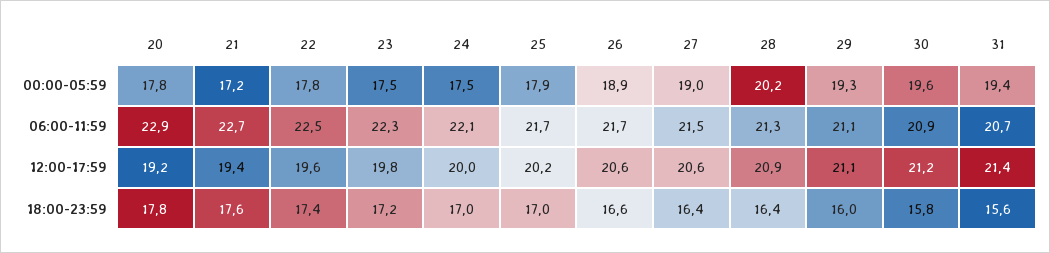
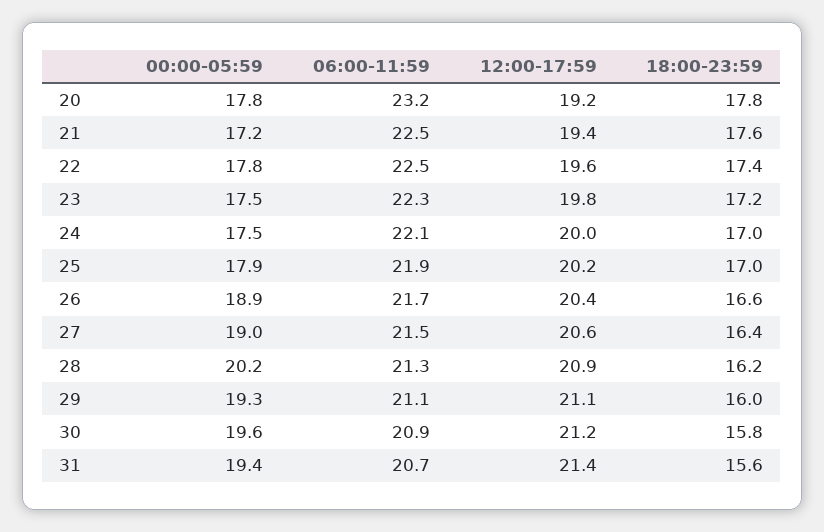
  {
    "20": {
      "00:00-05:59": 17.8,
-     "06:00-11:59": 22.9,
+     "06:00-11:59": 23.2,
      "12:00-17:59": 19.2,
      "18:00-23:59": 17.8
    },
    "21": {
      "00:00-05:59": 17.2,
-     "06:00-11:59": 22.7,
+     "06:00-11:59": 22.5,
      "12:00-17:59": 19.4,
      "18:00-23:59": 17.6
    },
    "22": {
      "00:00-05:59": 17.8,
      "06:00-11:59": 22.5,
      "12:00-17:59": 19.6,
      "18:00-23:59": 17.4
    },
    "23": {
      "00:00-05:59": 17.5,
      "06:00-11:59": 22.3,
      "12:00-17:59": 19.8,
      "18:00-23:59": 17.2
    },
    "24": {
      "00:00-05:59": 17.5,
      "06:00-11:59": 22.1,
      "12:00-17:59": 20,
      "18:00-23:59": 17
    },
    "25": {
      "00:00-05:59": 17.9,
-     "06:00-11:59": 21.7,
+     "06:00-11:59": 21.9,
      "12:00-17:59": 20.2,
      "18:00-23:59": 17
    },
    "26": {
      "00:00-05:59": 18.9,
      "06:00-11:59": 21.7,
-     "12:00-17:59": 20.6,
+     "12:00-17:59": 20.4,
      "18:00-23:59": 16.6
    },
    "27": {
      "00:00-05:59": 19,
      "06:00-11:59": 21.5,
      "12:00-17:59": 20.6,
      "18:00-23:59": 16.4
    },
    "28": {
      "00:00-05:59": 20.2,
      "06:00-11:59": 21.3,
      "12:00-17:59": 20.9,
-     "18:00-23:59": 16.4
+     "18:00-23:59": 16.2
    },
    "29": {
      "00:00-05:59": 19.3,
      "06:00-11:59": 21.1,
      "12:00-17:59": 21.1,
      "18:00-23:59": 16
    },
    "30": {
      "00:00-05:59": 19.6,
      "06:00-11:59": 20.9,
      "12:00-17:59": 21.2,
      "18:00-23:59": 15.8
    },
    "31": {
      "00:00-05:59": 19.4,
      "06:00-11:59": 20.7,
      "12:00-17:59": 21.4,
      "18:00-23:59": 15.6
    }
  }

